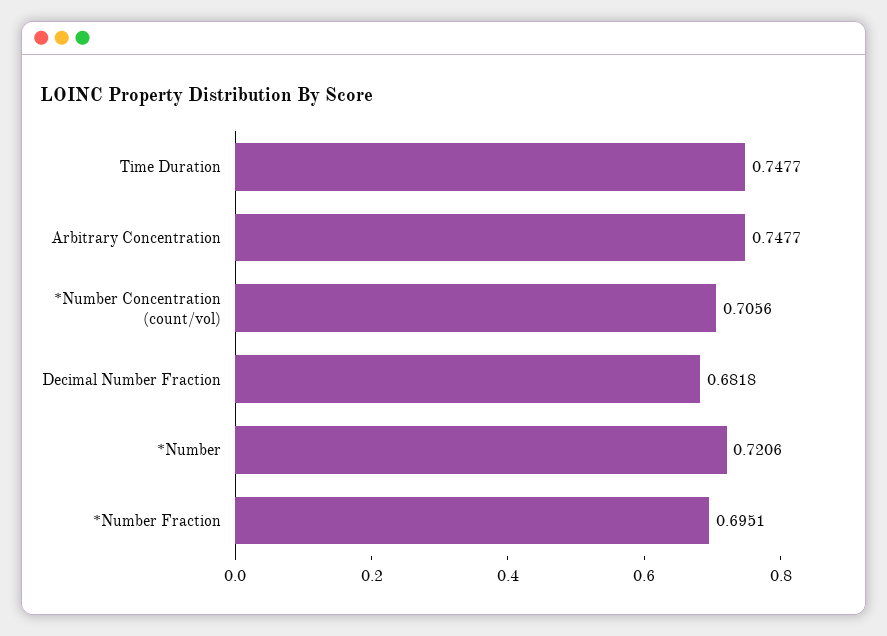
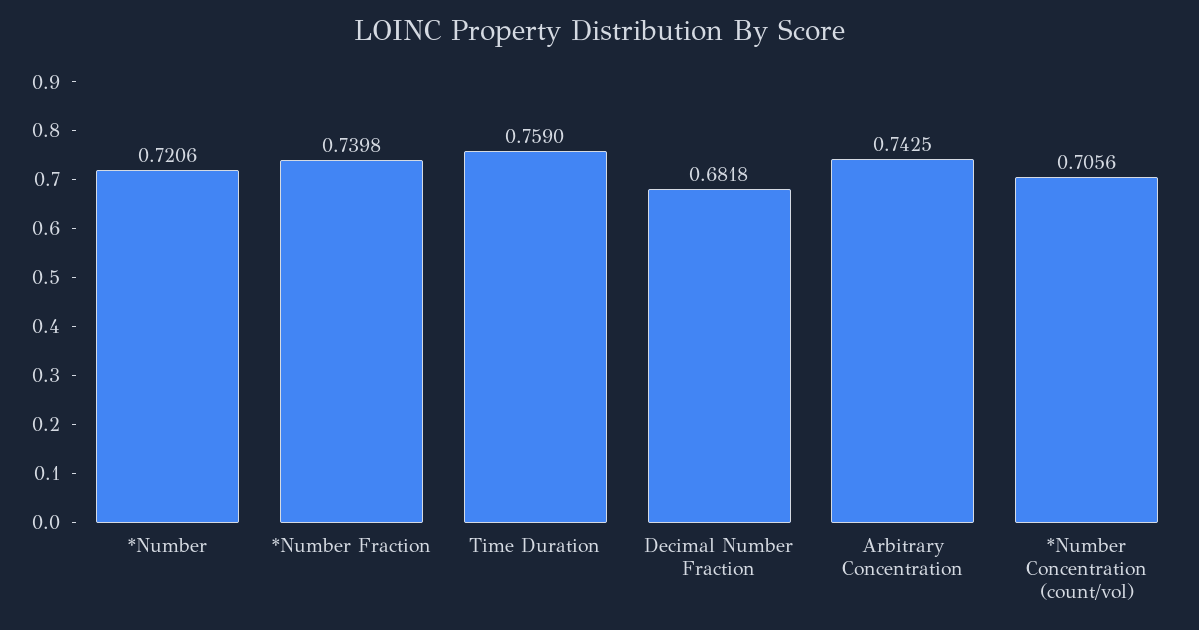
  {
-   "Time Duration": 0.7477,
+   "Time Duration": 0.759,
-   "Arbitrary Concentration": 0.7477,
+   "Arbitrary Concentration": 0.7425,
    "*Number Concentration (count/vol)": 0.7056,
    "Decimal Number Fraction": 0.6818,
    "*Number": 0.7206,
-   "*Number Fraction": 0.6951
+   "*Number Fraction": 0.7398
  }

